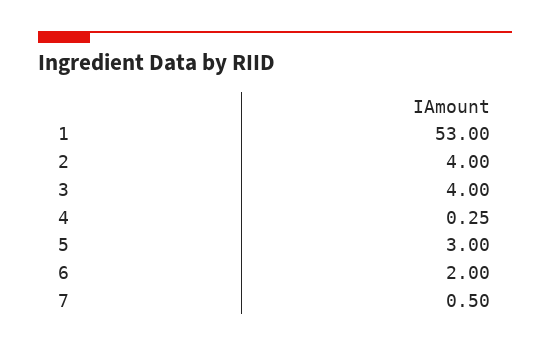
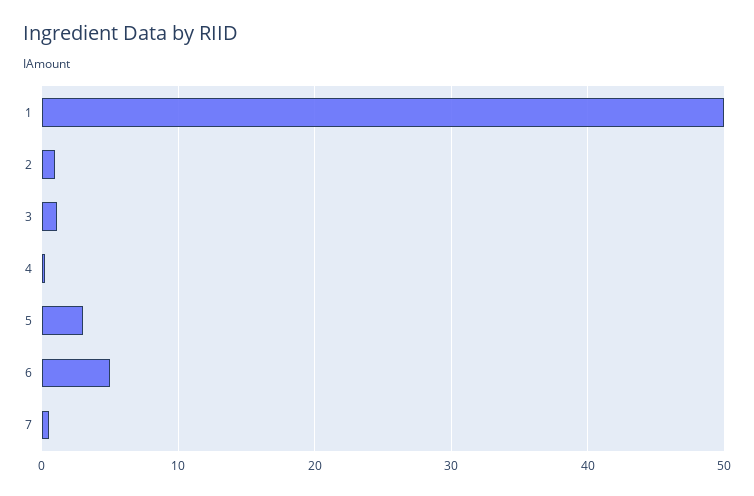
  {
-   "1": 53,
+   "1": 50,
-   "2": 4,
+   "2": 1,
-   "3": 4,
+   "3": 1,
    "4": 0.25,
    "5": 3,
-   "6": 2,
+   "6": 5,
    "7": 0.5
  }

